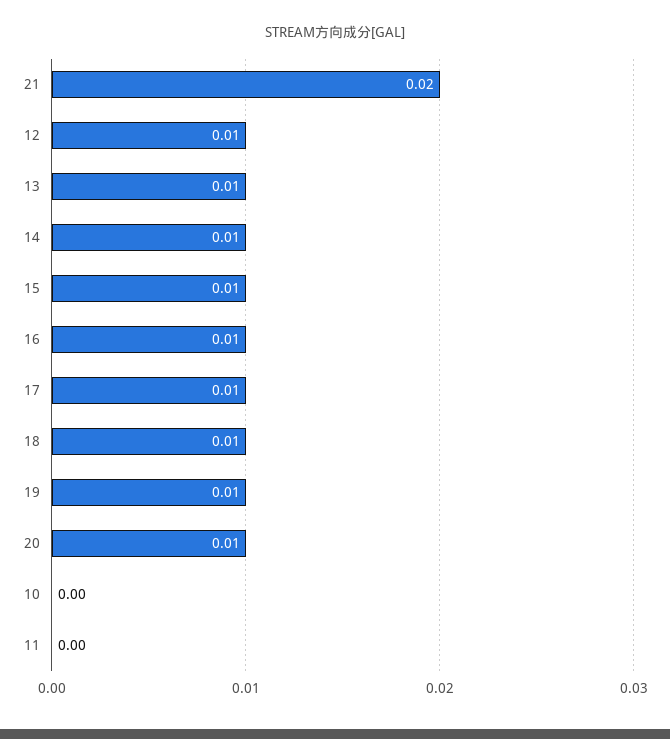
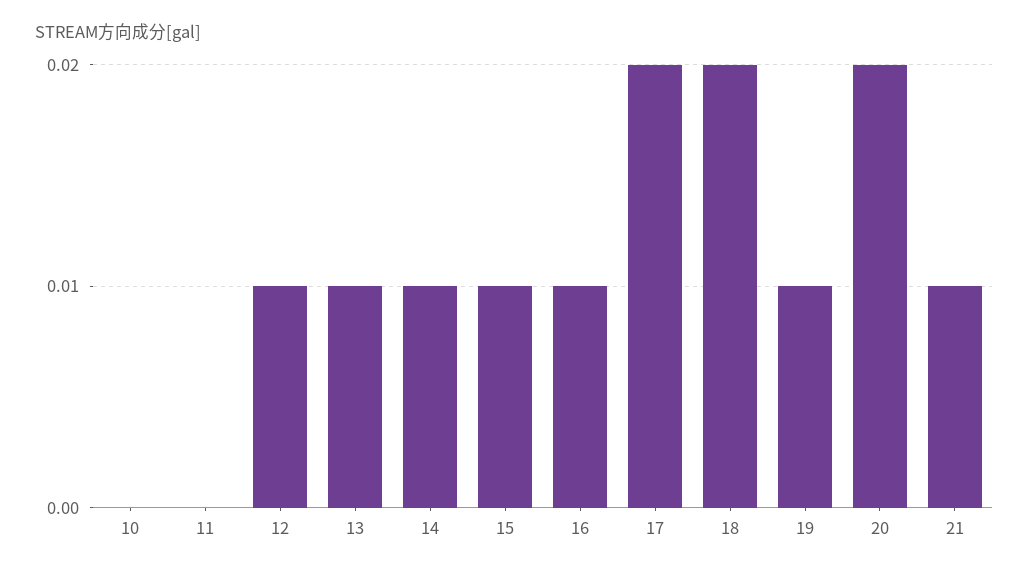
  {
-   "21": 0.02,
+   "21": 0.01,
    "12": 0.01,
    "13": 0.01,
    "14": 0.01,
    "15": 0.01,
    "16": 0.01,
-   "17": 0.01,
+   "17": 0.02,
-   "18": 0.01,
+   "18": 0.02,
    "19": 0.01,
-   "20": 0.01,
+   "20": 0.02,
    "10": 0,
    "11": 0
  }

